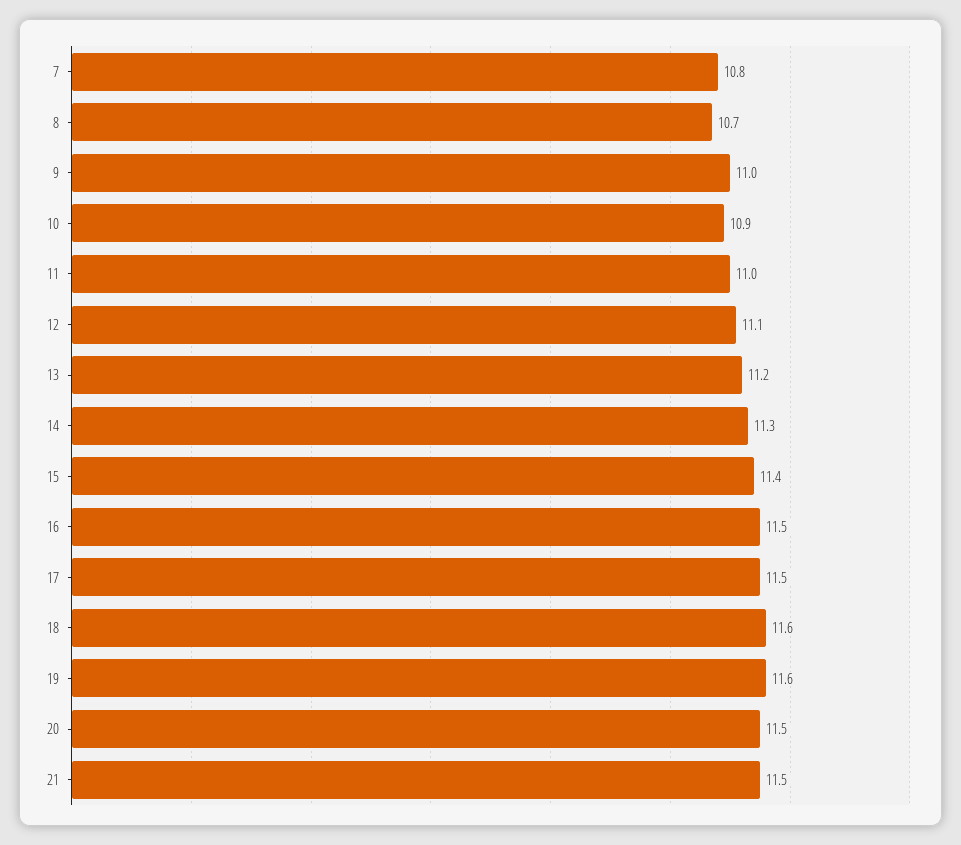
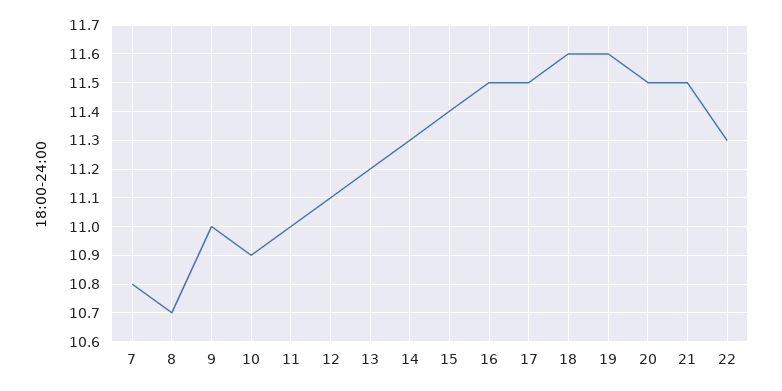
  {
    "7": 10.8,
    "8": 10.7,
    "9": 11,
    "10": 10.9,
    "11": 11,
    "12": 11.1,
    "13": 11.2,
    "14": 11.3,
    "15": 11.4,
    "16": 11.5,
    "17": 11.5,
    "18": 11.6,
    "19": 11.6,
    "20": 11.5,
-   "21": 11.5
+   "21": 11.5,
+   "22": 11.3
  }

